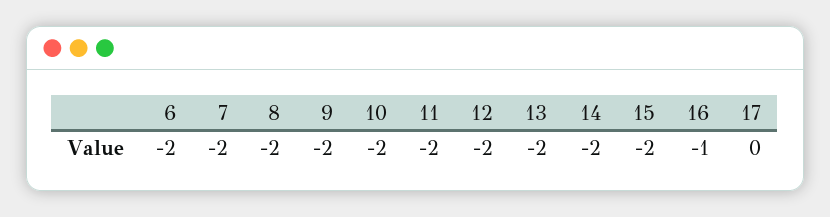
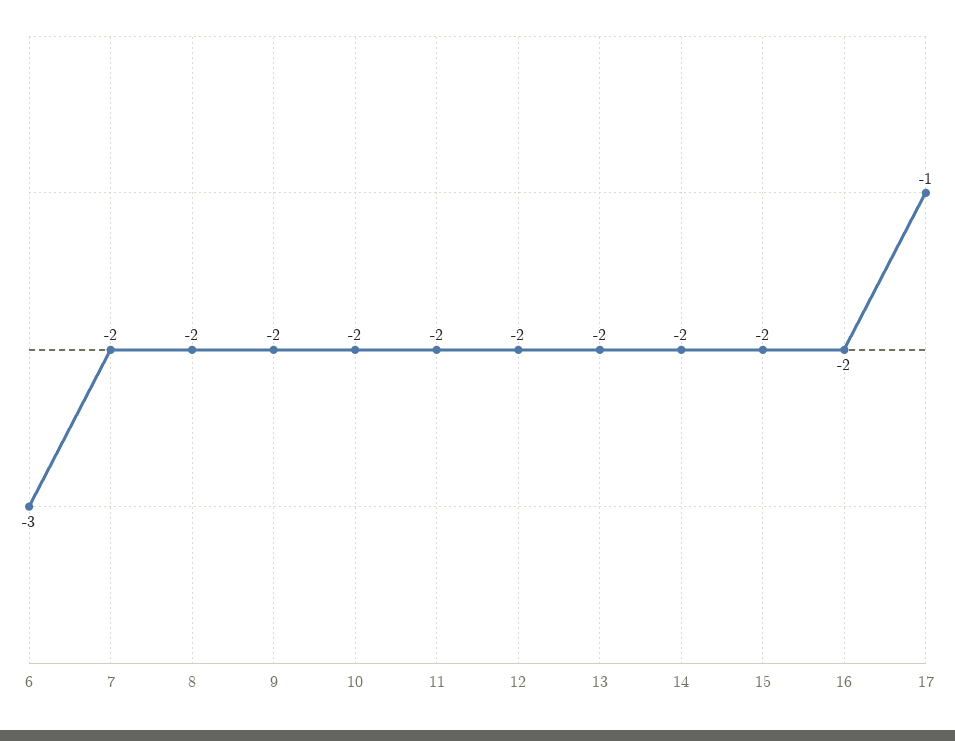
  {
-   "6": -2,
+   "6": -3,
    "7": -2,
    "8": -2,
    "9": -2,
    "10": -2,
    "11": -2,
    "12": -2,
    "13": -2,
    "14": -2,
    "15": -2,
-   "16": -1,
+   "16": -2,
-   "17": 0
+   "17": -1
  }

